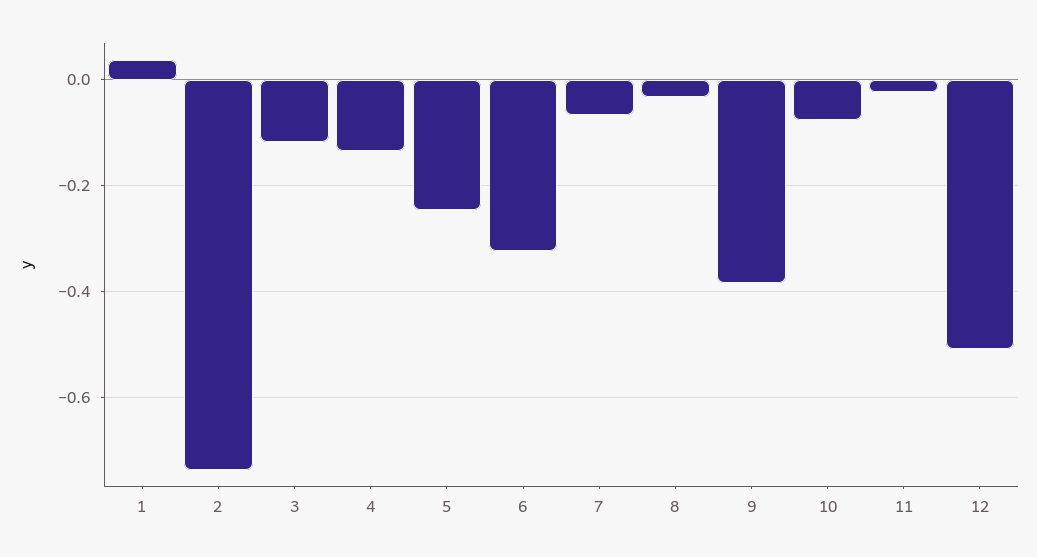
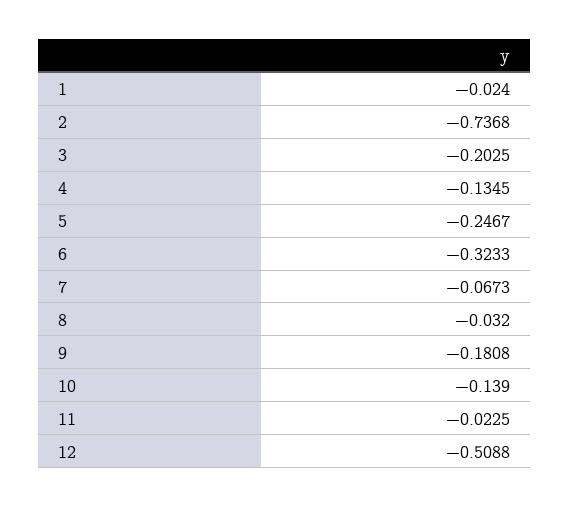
  {
-   "1": 0.04,
+   "1": -0.024,
    "2": -0.7368,
-   "3": -0.12,
+   "3": -0.2025,
    "4": -0.1345,
    "5": -0.2467,
    "6": -0.3233,
    "7": -0.0673,
    "8": -0.032,
-   "9": -0.38,
+   "9": -0.1808,
-   "10": -0.08,
+   "10": -0.139,
    "11": -0.0225,
    "12": -0.5088
  }

